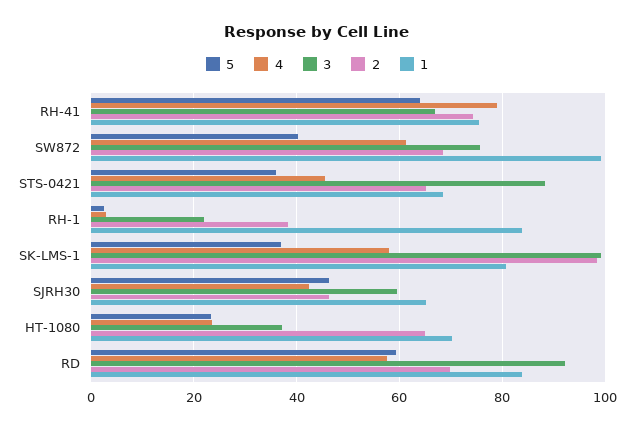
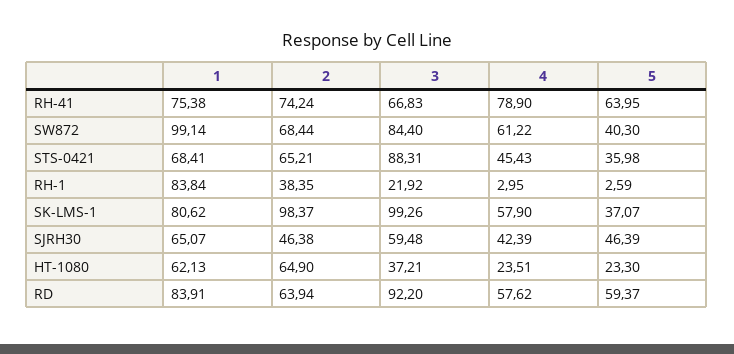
  {
    "5": {
      "RH-41": 63.95,
      "SW872": 40.3,
      "STS-0421": 35.98,
      "RH-1": 2.59,
      "SK-LMS-1": 37.07,
      "SJRH30": 46.39,
      "HT-1080": 23.3,
      "RD": 59.37
    },
    "4": {
      "RH-41": 78.9,
      "SW872": 61.22,
      "STS-0421": 45.43,
      "RH-1": 2.95,
      "SK-LMS-1": 57.9,
      "SJRH30": 42.39,
      "HT-1080": 23.51,
      "RD": 57.62
    },
    "3": {
      "RH-41": 66.83,
-     "SW872": 76,
+     "SW872": 84.4,
      "STS-0421": 88.31,
      "RH-1": 21.92,
      "SK-LMS-1": 99.26,
      "SJRH30": 59.48,
      "HT-1080": 37.21,
      "RD": 92.2
    },
    "2": {
      "RH-41": 74.24,
      "SW872": 68.44,
      "STS-0421": 65.21,
      "RH-1": 38.35,
      "SK-LMS-1": 98.37,
      "SJRH30": 46.38,
      "HT-1080": 64.9,
-     "RD": 70
+     "RD": 63.94
    },
    "1": {
      "RH-41": 75.38,
      "SW872": 99.14,
      "STS-0421": 68.41,
      "RH-1": 83.84,
      "SK-LMS-1": 80.62,
      "SJRH30": 65.07,
-     "HT-1080": 70,
+     "HT-1080": 62.13,
      "RD": 83.91
    }
  }

